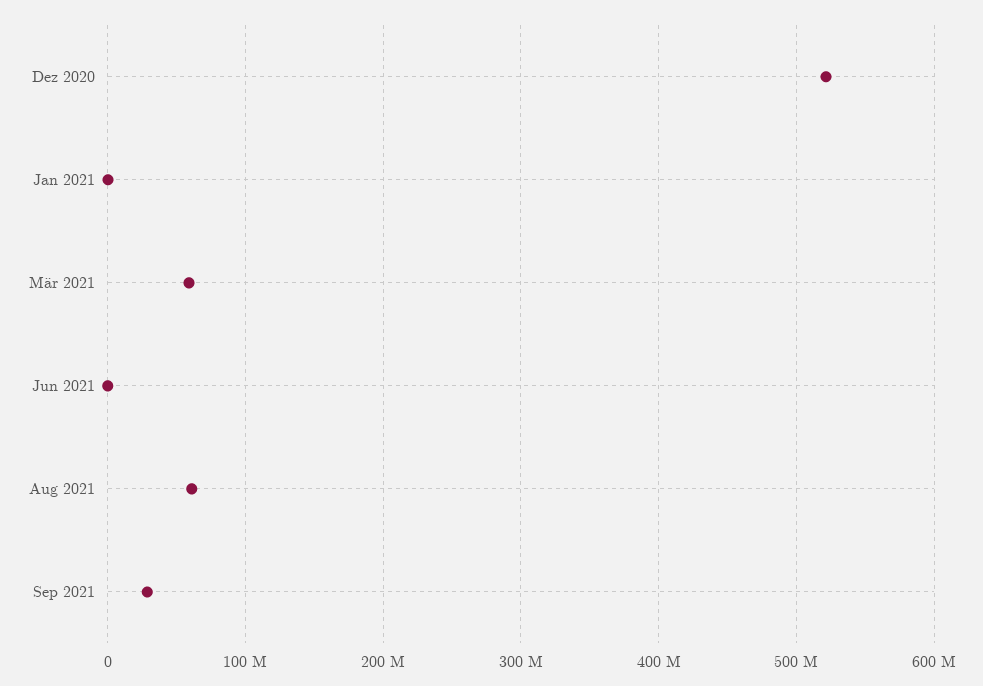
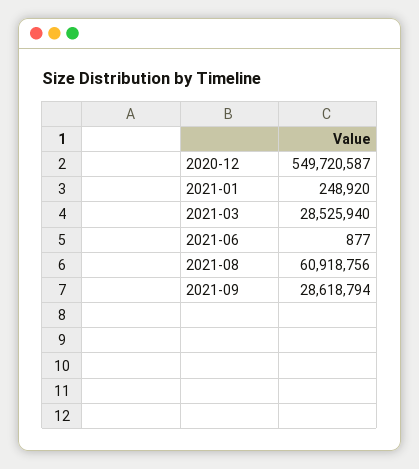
  {
-   "Dez 2020": 520000000,
+   "Dez 2020": 549720587,
    "Jan 2021": 248920,
-   "Mär 2021": 60000000,
+   "Mär 2021": 28525940,
    "Jun 2021": 877,
    "Aug 2021": 60918756,
    "Sep 2021": 28618794
  }

